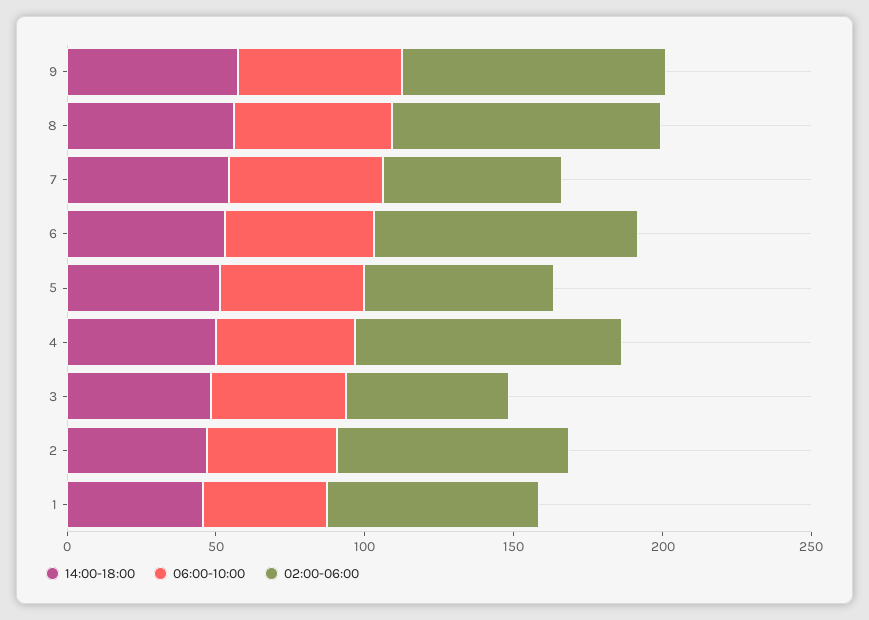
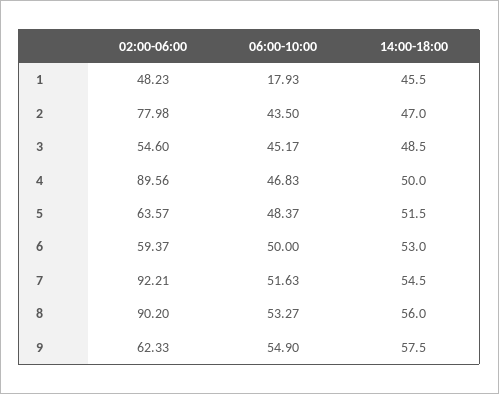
  {
    "14:00-18:00": {
      "9": 57.5,
      "8": 56,
      "7": 54.5,
      "6": 53,
      "5": 51.5,
      "4": 50,
      "3": 48.5,
      "2": 47,
      "1": 45.5
    },
    "06:00-10:00": {
      "9": 54.9,
      "8": 53.27,
      "7": 51.63,
      "6": 50,
      "5": 48.37,
      "4": 46.83,
      "3": 45.17,
      "2": 43.5,
-     "1": 40
+     "1": 17.93
    },
    "02:00-06:00": {
-     "9": 90,
+     "9": 62.33,
      "8": 90.2,
-     "7": 60,
+     "7": 92.21,
-     "6": 90,
+     "6": 59.37,
      "5": 63.57,
      "4": 89.56,
      "3": 54.6,
      "2": 77.98,
-     "1": 70
+     "1": 48.23
    }
  }

